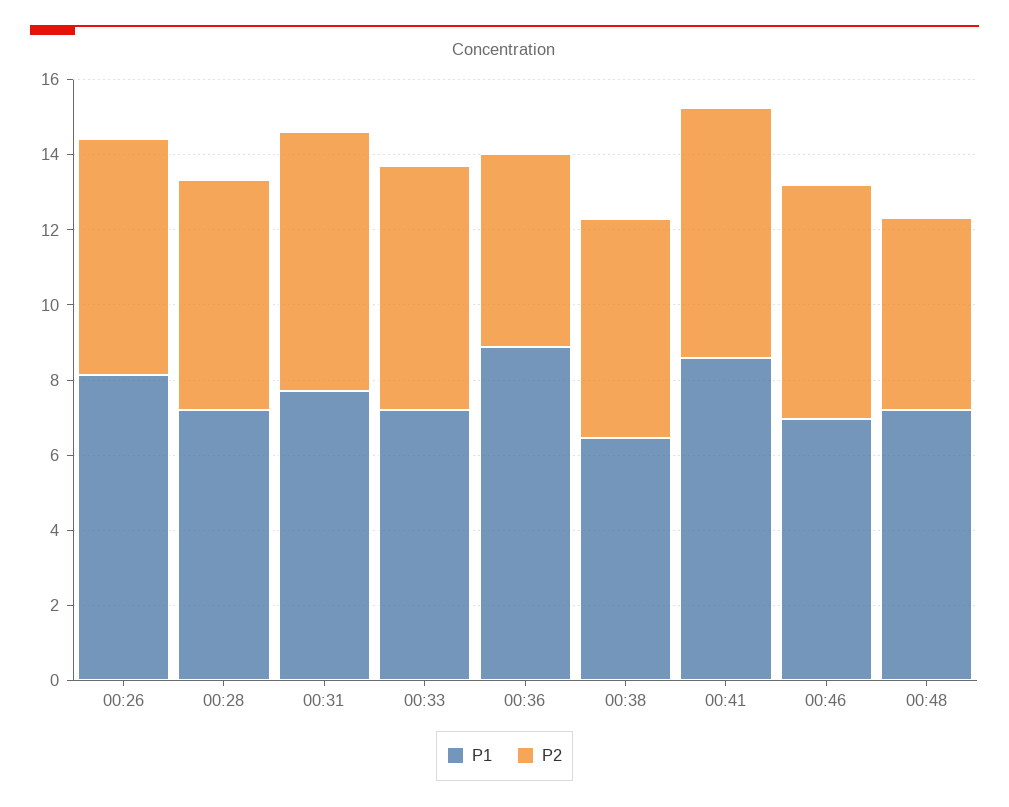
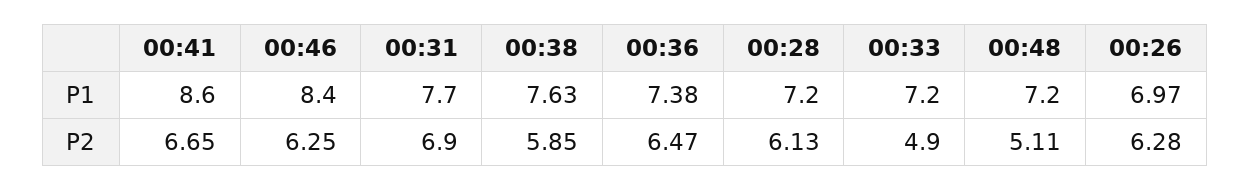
  {
    "P1": {
-     "00:26": 8,
+     "00:26": 6.97,
      "00:28": 7.2,
      "00:31": 7.7,
      "00:33": 7.2,
-     "00:36": 9,
+     "00:36": 7.38,
-     "00:38": 6.5,
+     "00:38": 7.63,
      "00:41": 8.6,
-     "00:46": 7,
+     "00:46": 8.4,
      "00:48": 7.2
    },
    "P2": {
      "00:26": 6.28,
      "00:28": 6.13,
      "00:31": 6.9,
-     "00:33": 6.5,
+     "00:33": 4.9,
-     "00:36": 5,
+     "00:36": 6.47,
      "00:38": 5.85,
      "00:41": 6.65,
      "00:46": 6.25,
      "00:48": 5.11
    }
  }

